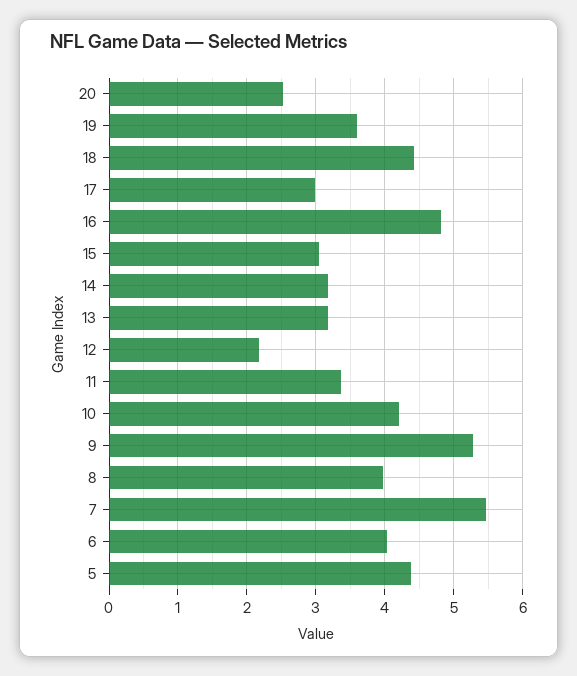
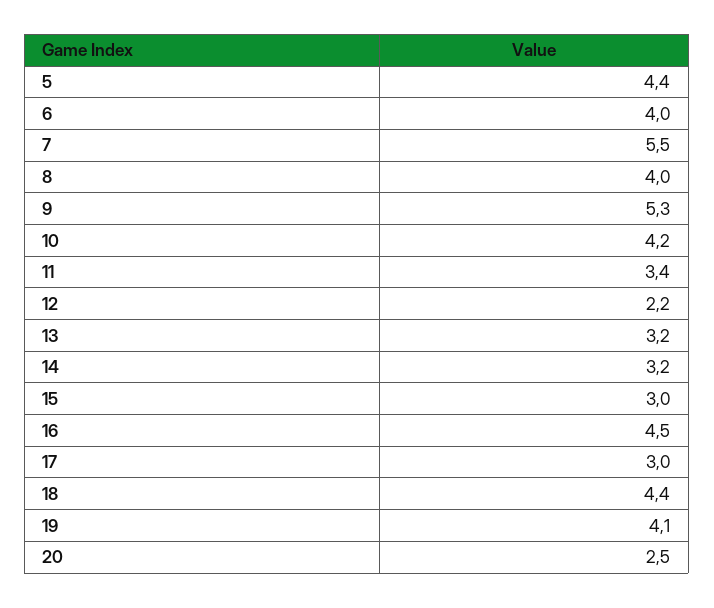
  {
    "20": 2.5,
-   "19": 3.6,
+   "19": 4.1,
    "18": 4.4,
    "17": 3,
-   "16": 4.8,
+   "16": 4.5,
    "15": 3,
    "14": 3.2,
    "13": 3.2,
    "12": 2.2,
    "11": 3.4,
    "10": 4.2,
    "9": 5.3,
    "8": 4,
    "7": 5.5,
    "6": 4,
    "5": 4.4
  }

